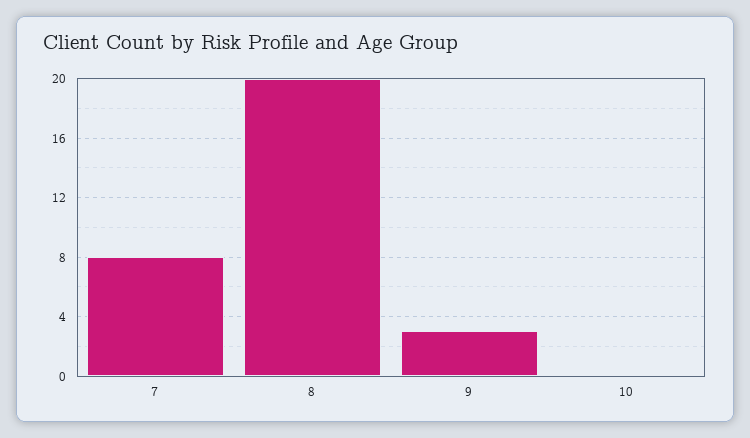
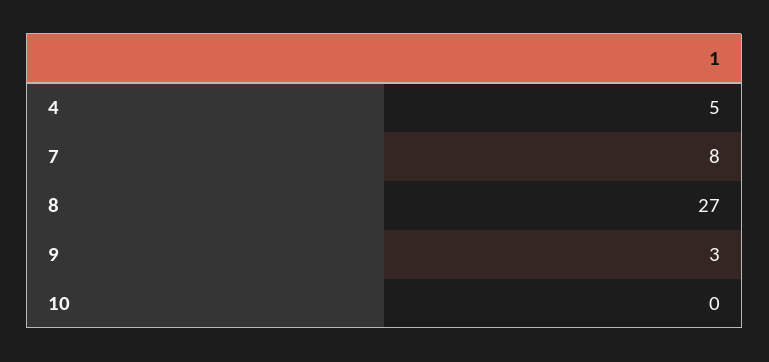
  {
    "7": 8,
-   "8": 20,
+   "8": 27,
    "9": 3,
-   "10": 0
+   "10": 0,
+   "4": 5
  }

